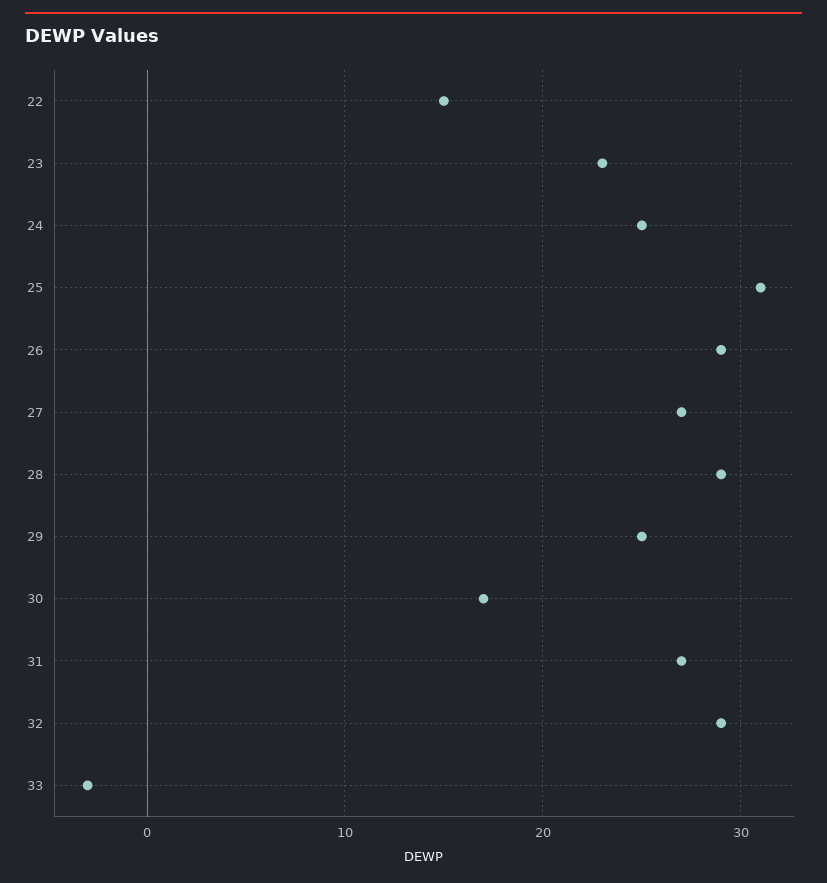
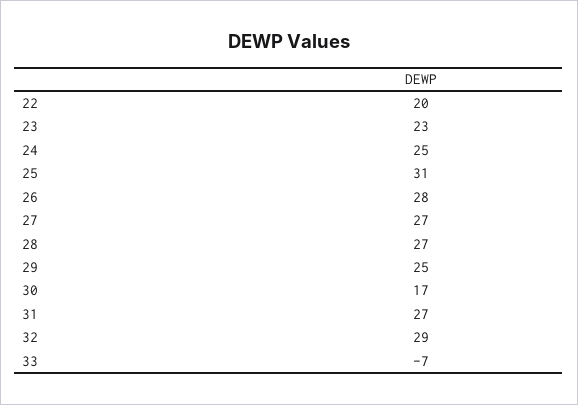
  {
-   "22": 15,
+   "22": 20,
    "23": 23,
    "24": 25,
    "25": 31,
-   "26": 29,
+   "26": 28,
    "27": 27,
-   "28": 29,
+   "28": 27,
    "29": 25,
    "30": 17,
    "31": 27,
    "32": 29,
-   "33": -3
+   "33": -7
  }

